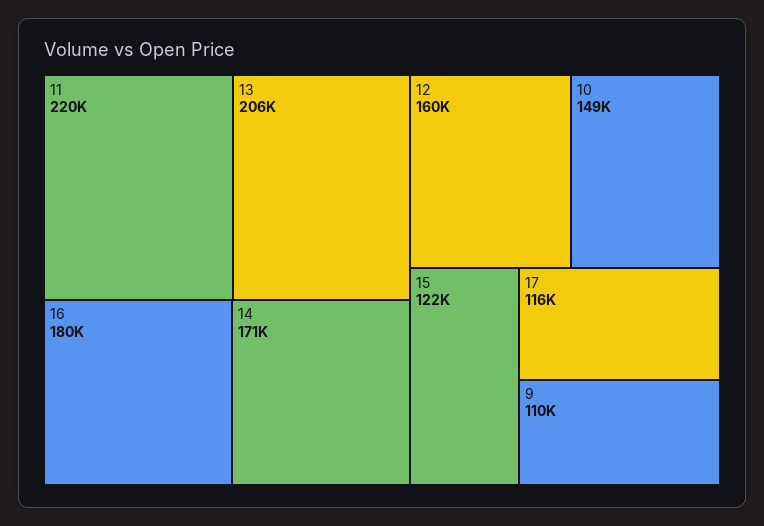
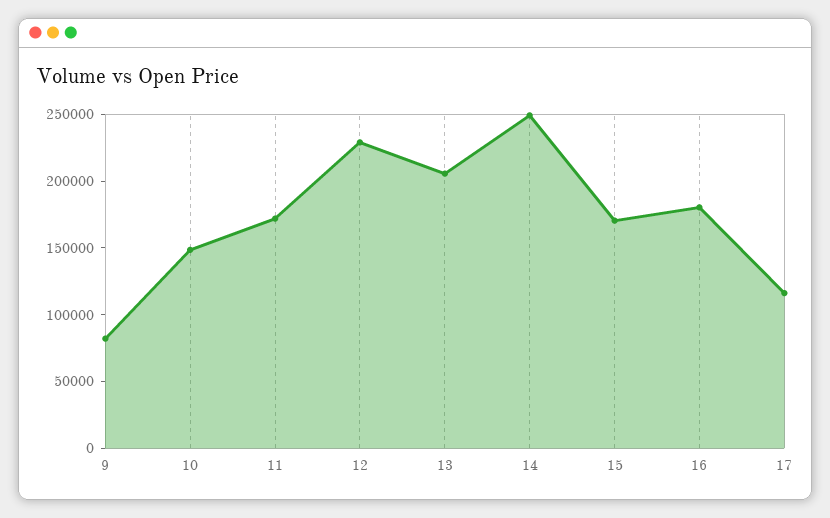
  {
-   "11": 220000,
+   "11": 170000,
    "13": 206000,
    "16": 180000,
-   "14": 171000,
+   "14": 250000,
-   "12": 160000,
+   "12": 230000,
    "10": 149000,
-   "15": 122000,
+   "15": 170000,
    "17": 116000,
-   "9": 110000
+   "9": 80000
  }

